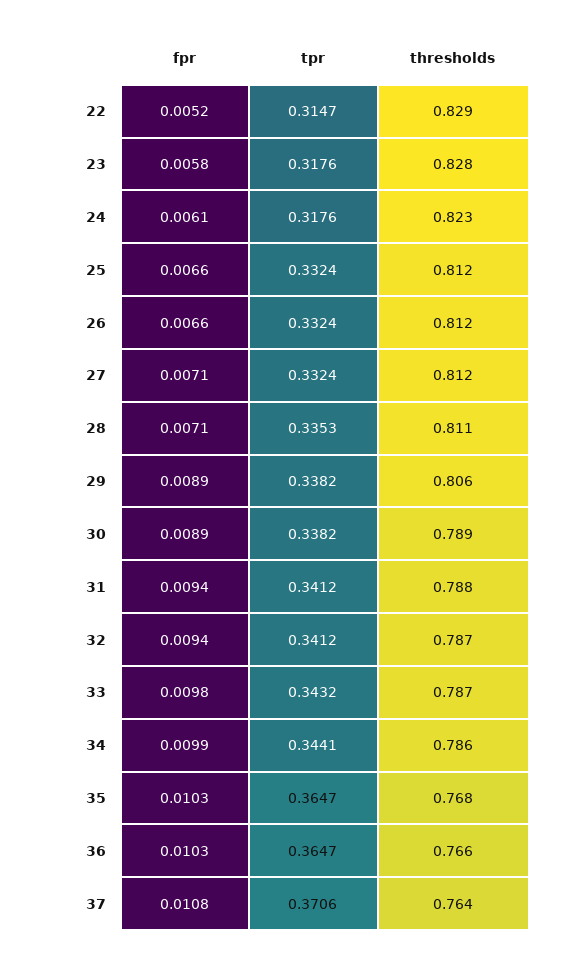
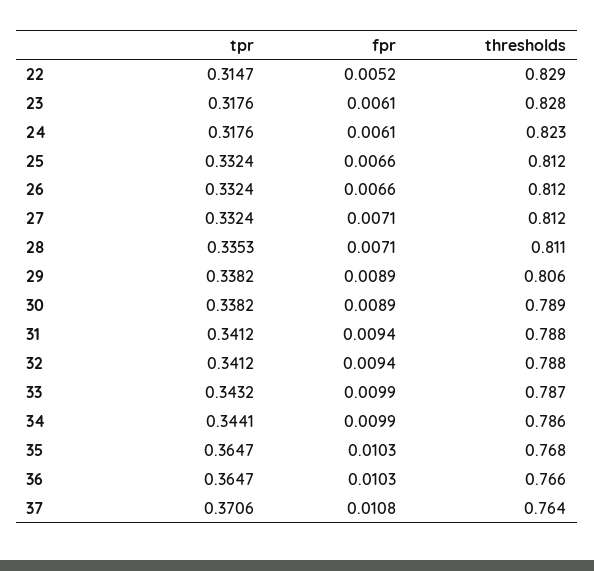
  {
    "fpr": {
      "22": 0.0052,
-     "23": 0.0058,
+     "23": 0.0061,
      "24": 0.0061,
      "25": 0.0066,
      "26": 0.0066,
      "27": 0.0071,
      "28": 0.0071,
      "29": 0.0089,
      "30": 0.0089,
      "31": 0.0094,
      "32": 0.0094,
-     "33": 0.0098,
+     "33": 0.0099,
      "34": 0.0099,
      "35": 0.0103,
      "36": 0.0103,
      "37": 0.0108
    },
    "tpr": {
      "22": 0.3147,
      "23": 0.3176,
      "24": 0.3176,
      "25": 0.3324,
      "26": 0.3324,
      "27": 0.3324,
      "28": 0.3353,
      "29": 0.3382,
      "30": 0.3382,
      "31": 0.3412,
      "32": 0.3412,
      "33": 0.3432,
      "34": 0.3441,
      "35": 0.3647,
      "36": 0.3647,
      "37": 0.3706
    },
    "thresholds": {
      "22": 0.829,
      "23": 0.828,
      "24": 0.823,
      "25": 0.812,
      "26": 0.812,
      "27": 0.812,
      "28": 0.811,
      "29": 0.806,
      "30": 0.789,
      "31": 0.788,
-     "32": 0.787,
+     "32": 0.788,
      "33": 0.787,
      "34": 0.786,
      "35": 0.768,
      "36": 0.766,
      "37": 0.764
    }
  }

